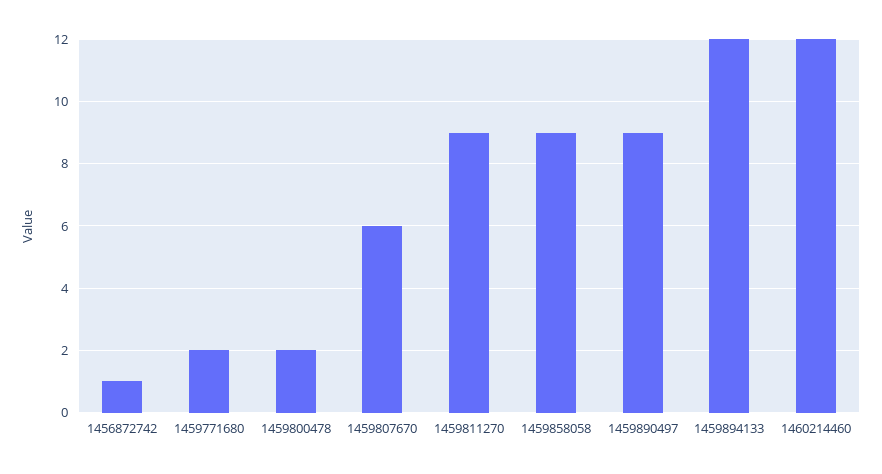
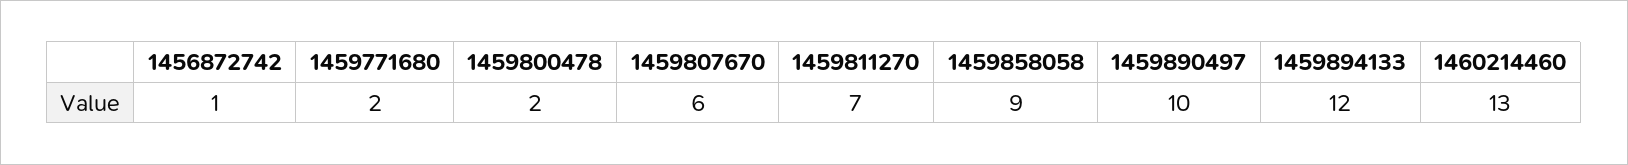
  {
    "1456872742": 1,
    "1459771680": 2,
    "1459800478": 2,
    "1459807670": 6,
-   "1459811270": 9,
+   "1459811270": 7,
    "1459858058": 9,
-   "1459890497": 9,
+   "1459890497": 10,
    "1459894133": 12,
-   "1460214460": 12
+   "1460214460": 13
  }

